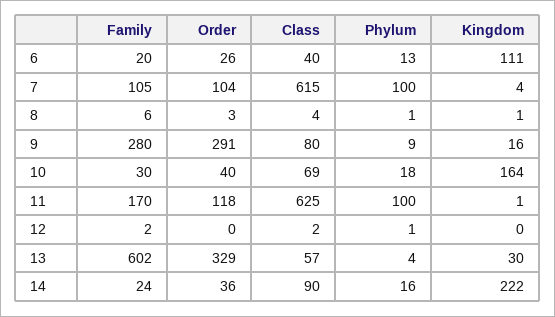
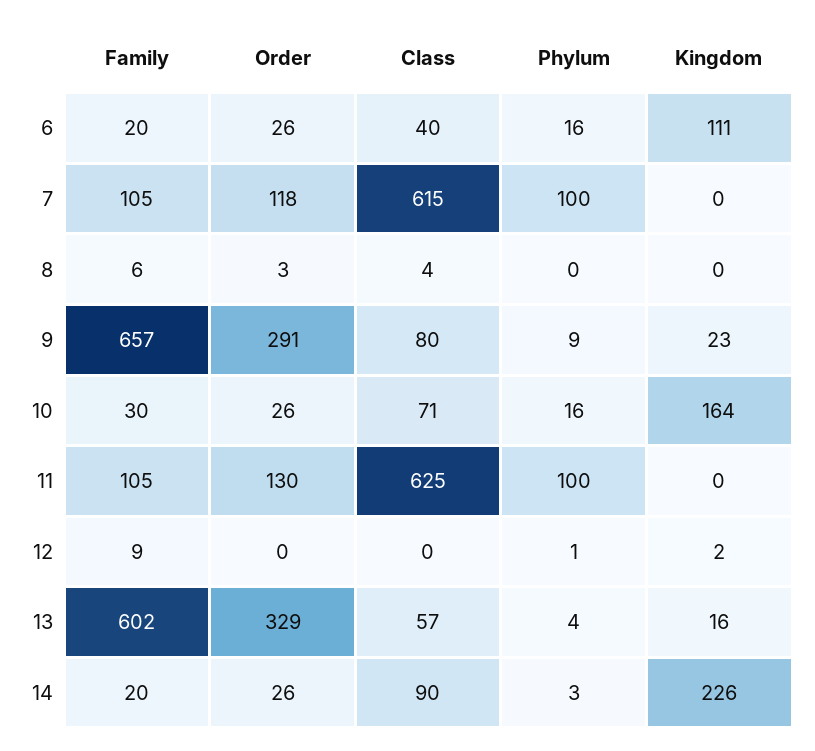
  {
    "Family": {
      "6": 20,
      "7": 105,
      "8": 6,
-     "9": 280,
+     "9": 657,
      "10": 30,
-     "11": 170,
+     "11": 105,
-     "12": 2,
+     "12": 9,
      "13": 602,
-     "14": 24
+     "14": 20
    },
    "Order": {
      "6": 26,
-     "7": 104,
+     "7": 118,
      "8": 3,
      "9": 291,
-     "10": 40,
+     "10": 26,
-     "11": 118,
+     "11": 130,
      "12": 0,
      "13": 329,
-     "14": 36
+     "14": 26
    },
    "Class": {
      "6": 40,
      "7": 615,
      "8": 4,
      "9": 80,
-     "10": 69,
+     "10": 71,
      "11": 625,
-     "12": 2,
+     "12": 0,
      "13": 57,
      "14": 90
    },
    "Phylum": {
-     "6": 13,
+     "6": 16,
      "7": 100,
-     "8": 1,
+     "8": 0,
      "9": 9,
-     "10": 18,
+     "10": 16,
      "11": 100,
      "12": 1,
      "13": 4,
-     "14": 16
+     "14": 3
    },
    "Kingdom": {
      "6": 111,
-     "7": 4,
+     "7": 0,
-     "8": 1,
+     "8": 0,
-     "9": 16,
+     "9": 23,
      "10": 164,
-     "11": 1,
+     "11": 0,
-     "12": 0,
+     "12": 2,
-     "13": 30,
+     "13": 16,
-     "14": 222
+     "14": 226
    }
  }

